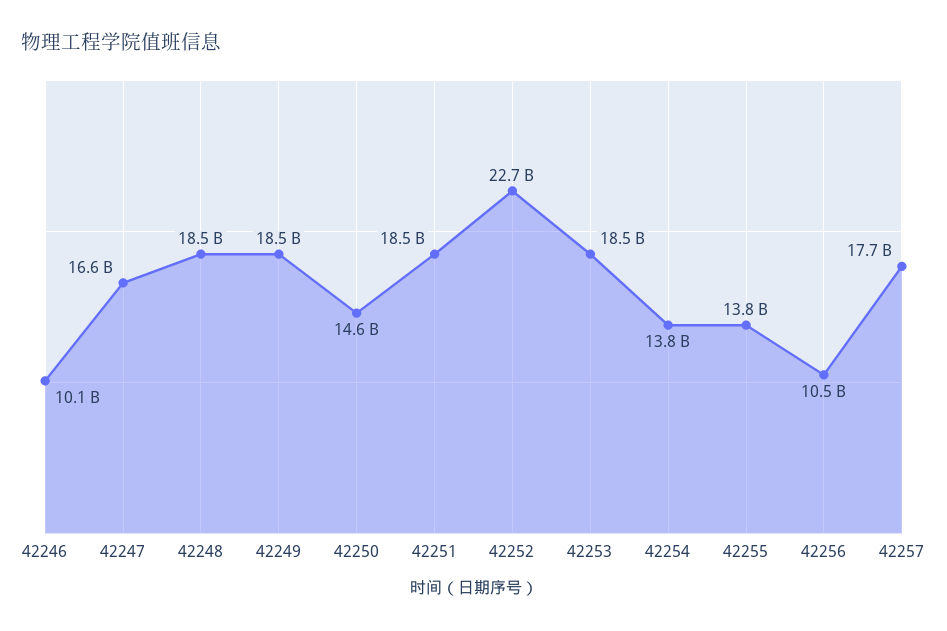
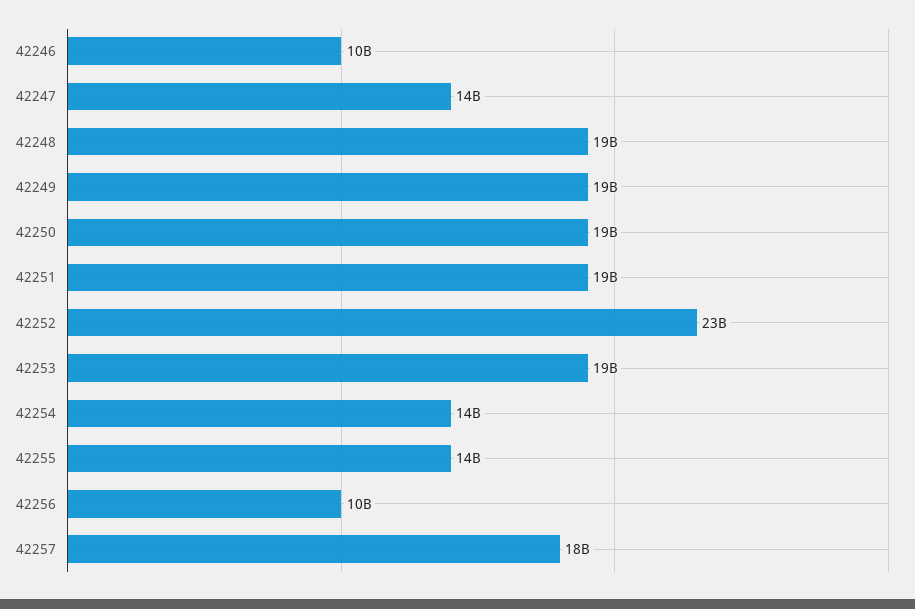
  {
    "42246": 10100000000,
-   "42247": 16600000000,
+   "42247": 14000000000,
    "42248": 18500000000,
    "42249": 18500000000,
-   "42250": 14600000000,
+   "42250": 19000000000,
    "42251": 18500000000,
    "42252": 22700000000,
    "42253": 18500000000,
    "42254": 13800000000,
    "42255": 13800000000,
    "42256": 10500000000,
    "42257": 17700000000
  }

